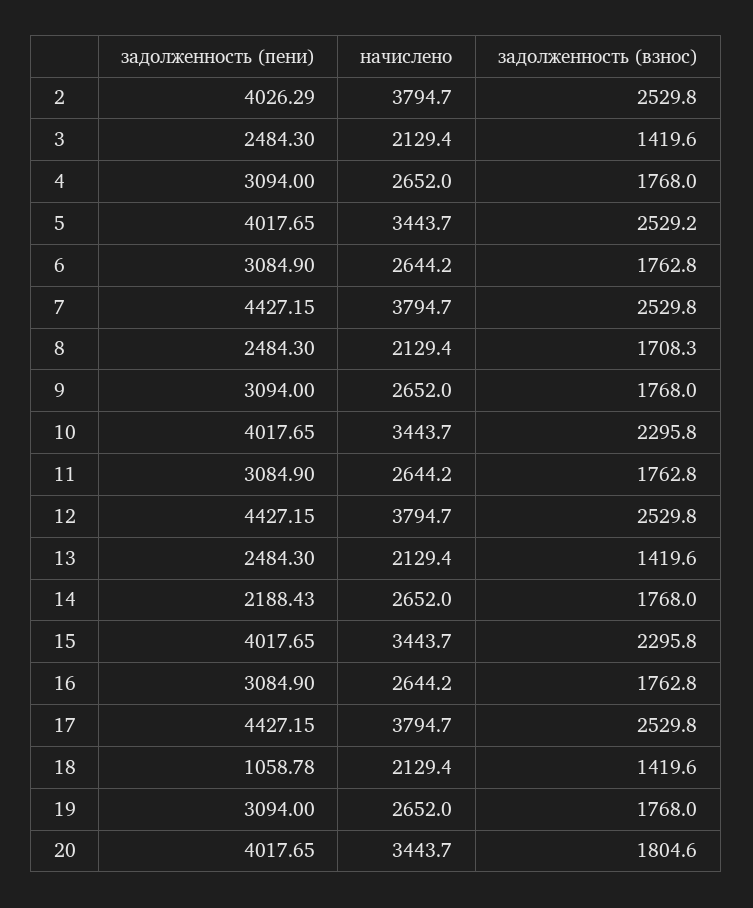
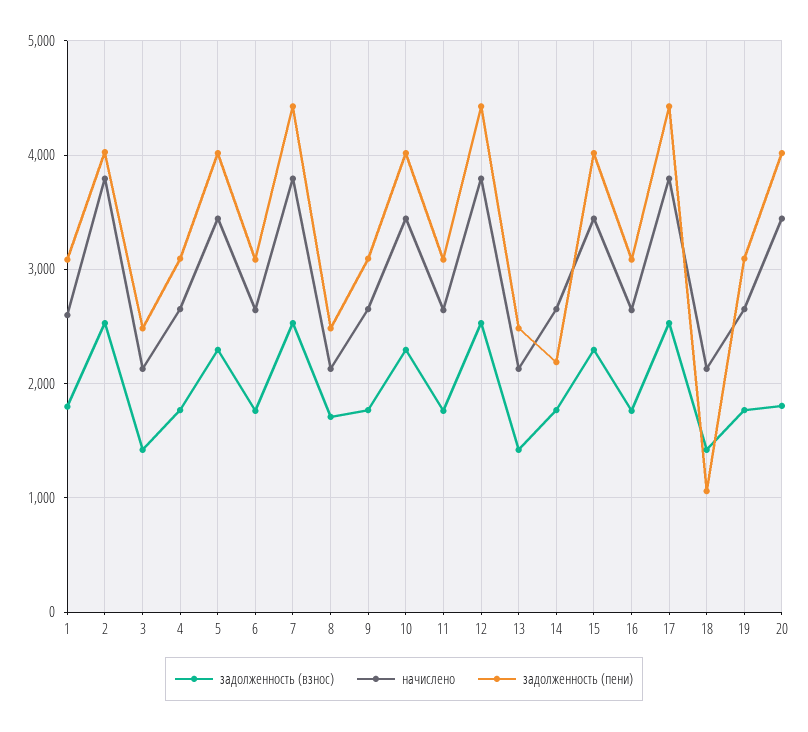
  {
    "задолженность (пени)": {
      "2": 4026.29,
      "3": 2484.3,
      "4": 3094,
      "5": 4017.65,
      "6": 3084.9,
      "7": 4427.15,
      "8": 2484.3,
      "9": 3094,
      "10": 4017.65,
      "11": 3084.9,
      "12": 4427.15,
      "13": 2484.3,
      "14": 2188.43,
      "15": 4017.65,
      "16": 3084.9,
      "17": 4427.15,
      "18": 1058.78,
      "19": 3094,
-     "20": 4017.65
+     "20": 4017.65,
+     "1": 3100
    },
    "начислено": {
      "2": 3794.7,
      "3": 2129.4,
      "4": 2652,
      "5": 3443.7,
      "6": 2644.2,
      "7": 3794.7,
      "8": 2129.4,
      "9": 2652,
      "10": 3443.7,
      "11": 2644.2,
      "12": 3794.7,
      "13": 2129.4,
      "14": 2652,
      "15": 3443.7,
      "16": 2644.2,
      "17": 3794.7,
      "18": 2129.4,
      "19": 2652,
-     "20": 3443.7
+     "20": 3443.7,
+     "1": 2600
    },
    "задолженность (взнос)": {
      "2": 2529.8,
      "3": 1419.6,
      "4": 1768,
-     "5": 2529.2,
+     "5": 2300,
      "6": 1762.8,
      "7": 2529.8,
      "8": 1708.3,
      "9": 1768,
      "10": 2295.8,
      "11": 1762.8,
      "12": 2529.8,
      "13": 1419.6,
      "14": 1768,
      "15": 2295.8,
      "16": 1762.8,
      "17": 2529.8,
      "18": 1419.6,
      "19": 1768,
-     "20": 1804.6
+     "20": 1804.6,
+     "1": 1800
    }
  }

